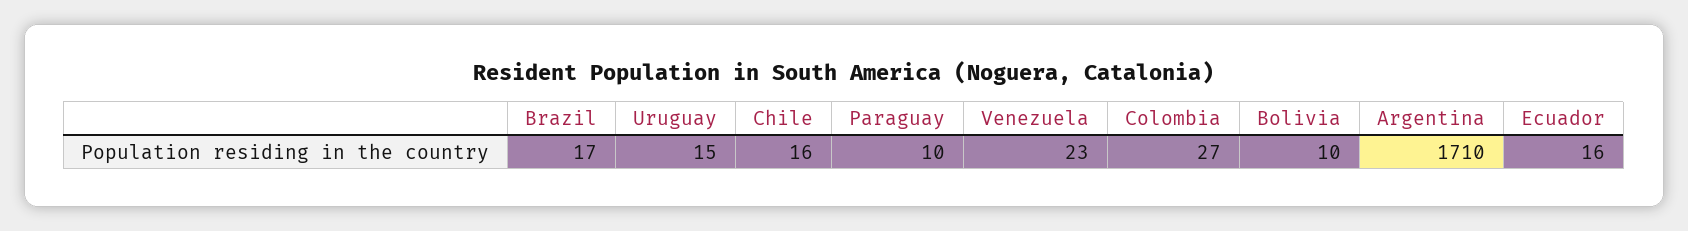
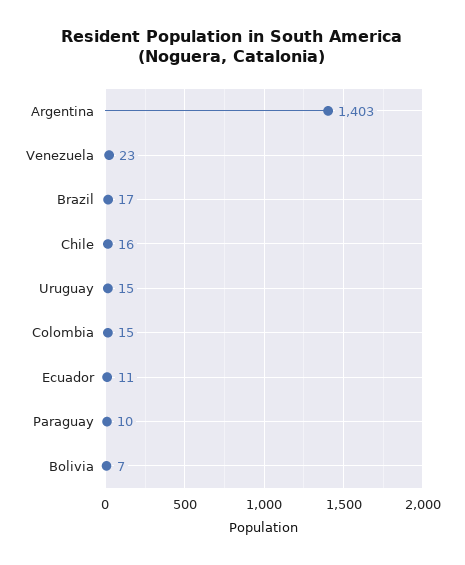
  {
    "Brazil": 17,
    "Uruguay": 15,
    "Chile": 16,
    "Paraguay": 10,
    "Venezuela": 23,
-   "Colombia": 27,
+   "Colombia": 15,
-   "Bolivia": 10,
+   "Bolivia": 7,
-   "Argentina": 1710,
+   "Argentina": 1403,
-   "Ecuador": 16
+   "Ecuador": 11
  }

